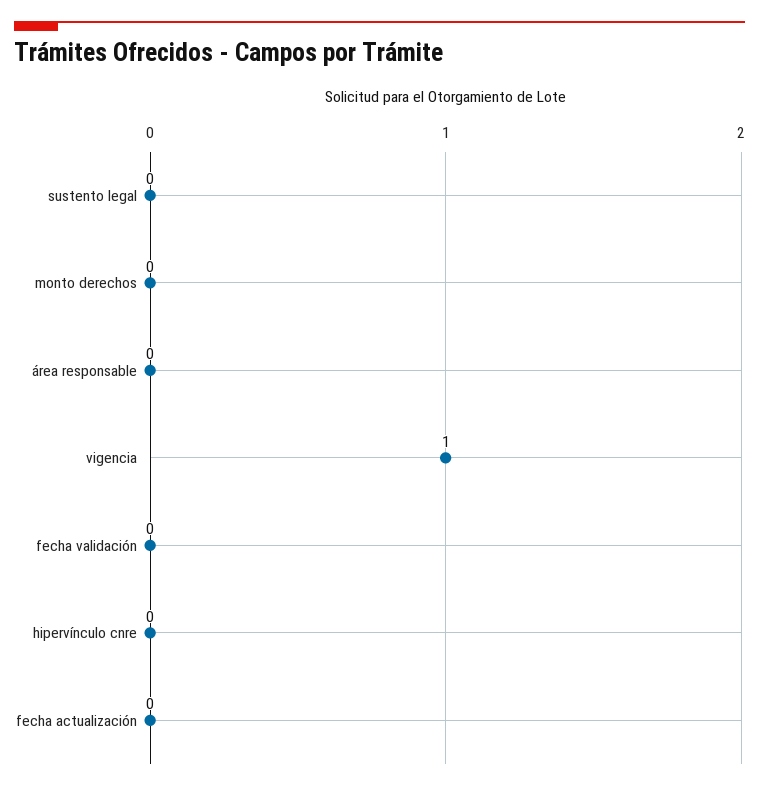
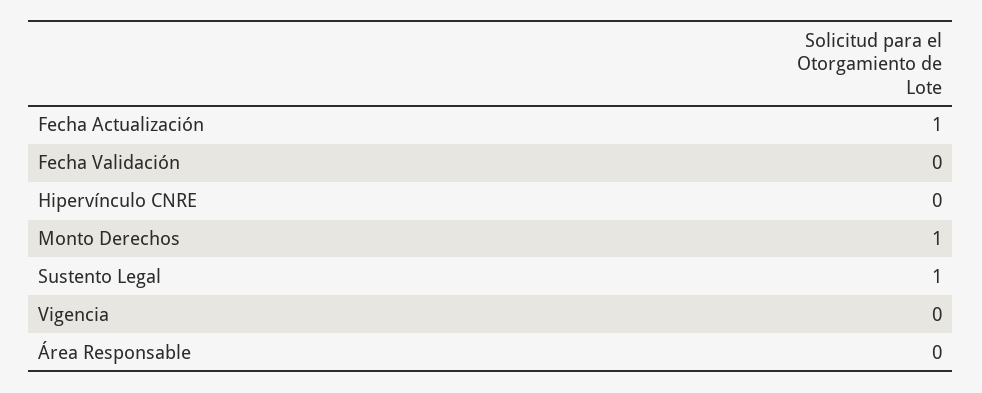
  {
-   "sustento legal": 0,
+   "sustento legal": 1,
-   "monto derechos": 0,
+   "monto derechos": 1,
    "área responsable": 0,
-   "vigencia": 1,
+   "vigencia": 0,
    "fecha validación": 0,
    "hipervínculo cnre": 0,
-   "fecha actualización": 0
+   "fecha actualización": 1
  }

